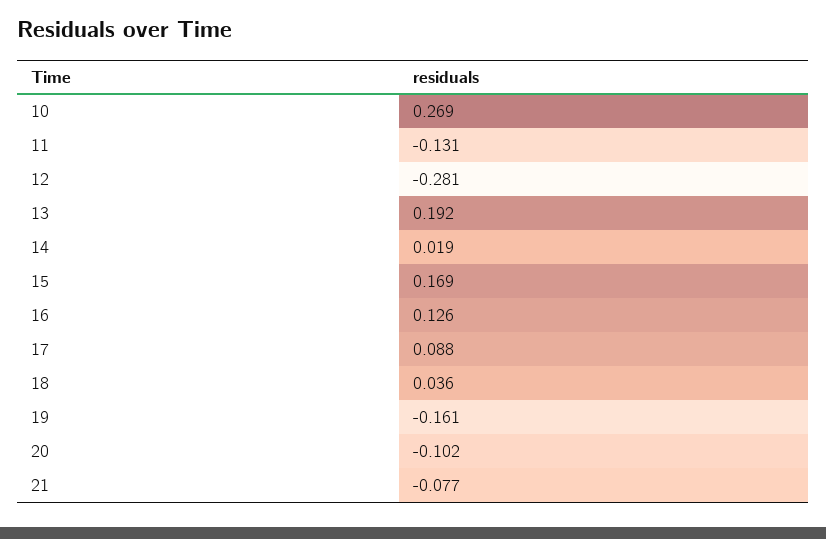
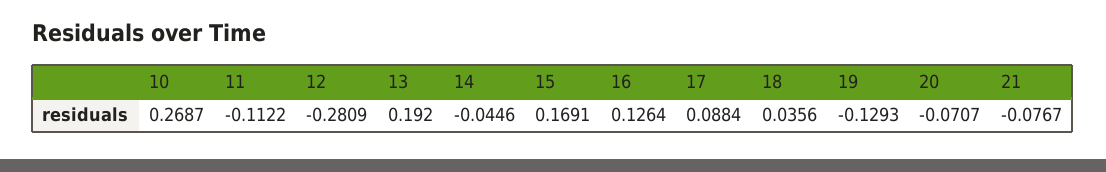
  {
    "10": 0.2687,
-   "11": -0.131,
+   "11": -0.1122,
    "12": -0.2809,
    "13": 0.192,
-   "14": 0.019,
+   "14": -0.0446,
    "15": 0.1691,
    "16": 0.1264,
    "17": 0.0884,
    "18": 0.0356,
-   "19": -0.161,
+   "19": -0.1293,
-   "20": -0.102,
+   "20": -0.0707,
    "21": -0.0767
  }

